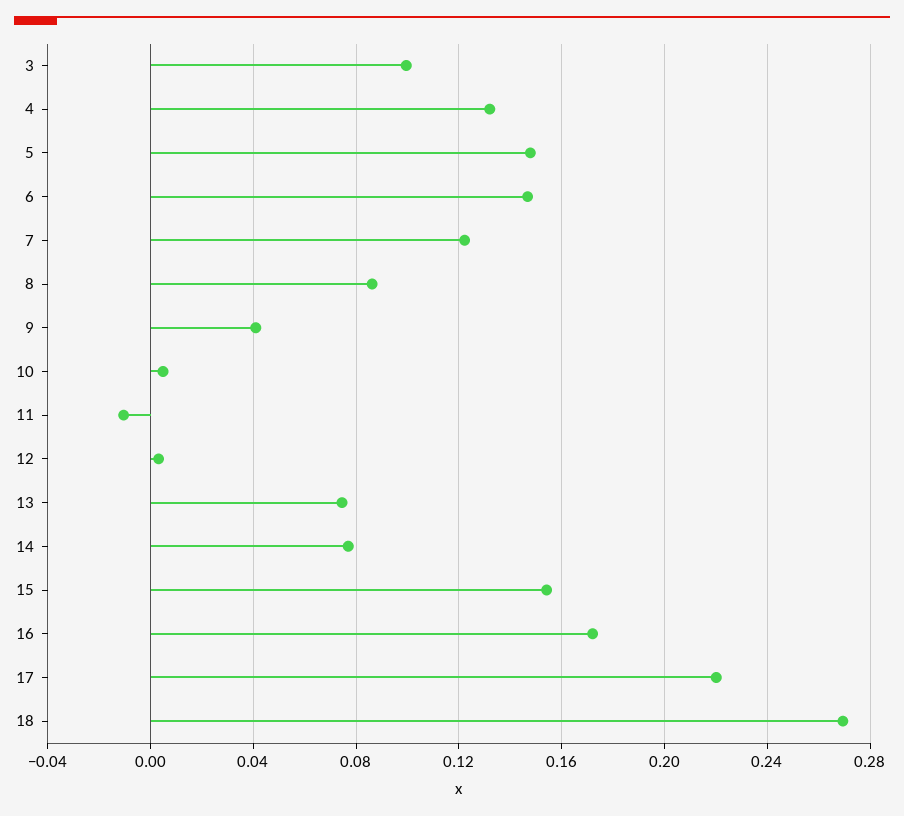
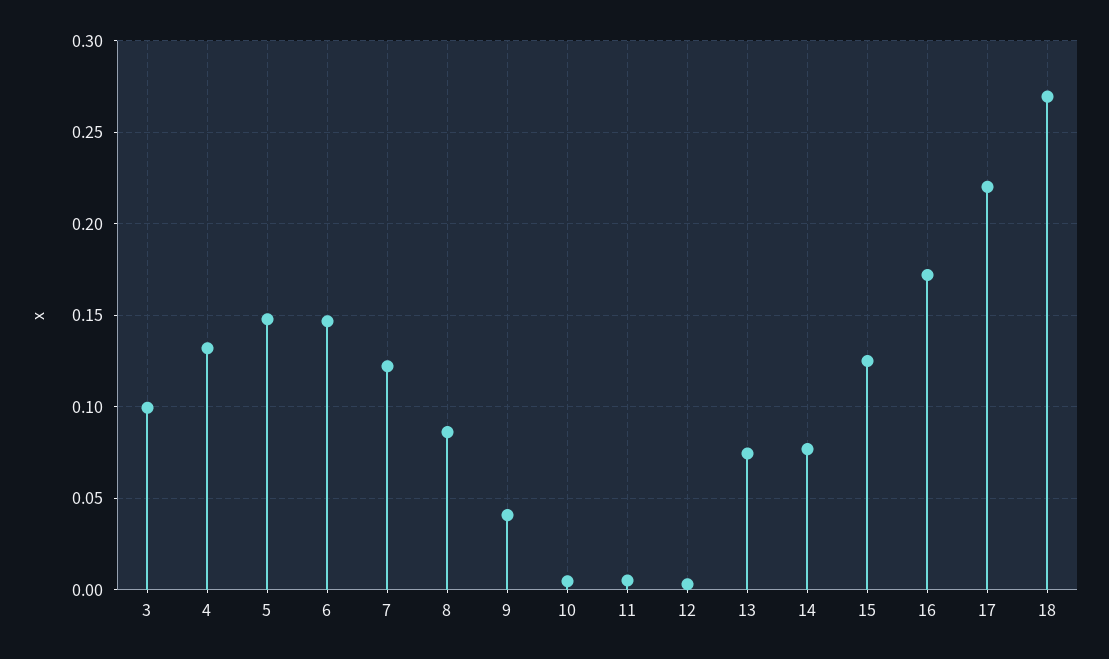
  {
    "3": 0.1,
    "4": 0.13,
    "5": 0.15,
    "6": 0.145,
    "7": 0.12,
    "8": 0.085,
    "9": 0.04,
    "10": 0.005,
-   "11": -0.01,
+   "11": 0.005,
    "12": 0.005,
    "13": 0.075,
    "14": 0.075,
-   "15": 0.155,
+   "15": 0.125,
    "16": 0.17,
    "17": 0.22,
    "18": 0.27
  }

